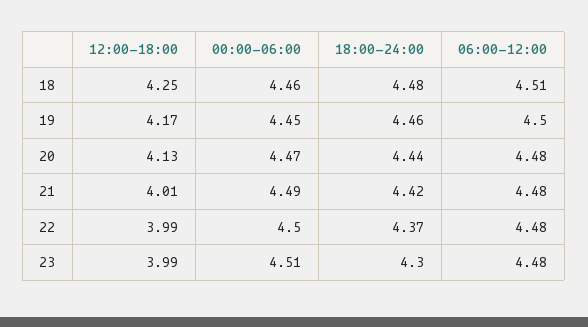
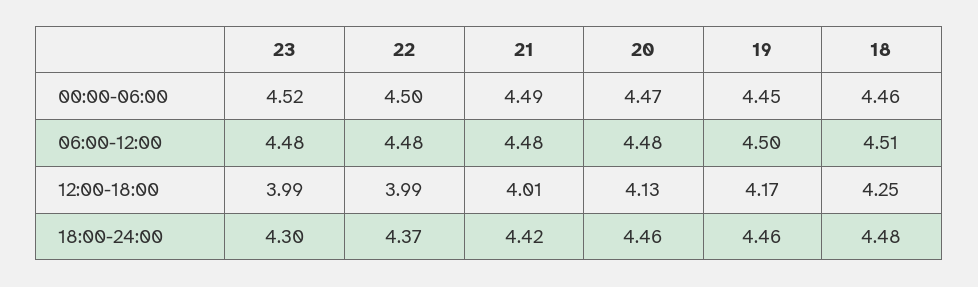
  {
    "12:00-18:00": {
      "18": 4.25,
      "19": 4.17,
      "20": 4.13,
      "21": 4.01,
      "22": 3.99,
      "23": 3.99
    },
    "00:00-06:00": {
      "18": 4.46,
      "19": 4.45,
      "20": 4.47,
      "21": 4.49,
      "22": 4.5,
-     "23": 4.51
+     "23": 4.52
    },
    "18:00-24:00": {
      "18": 4.48,
      "19": 4.46,
-     "20": 4.44,
+     "20": 4.46,
      "21": 4.42,
      "22": 4.37,
      "23": 4.3
    },
    "06:00-12:00": {
      "18": 4.51,
      "19": 4.5,
      "20": 4.48,
      "21": 4.48,
      "22": 4.48,
      "23": 4.48
    }
  }

